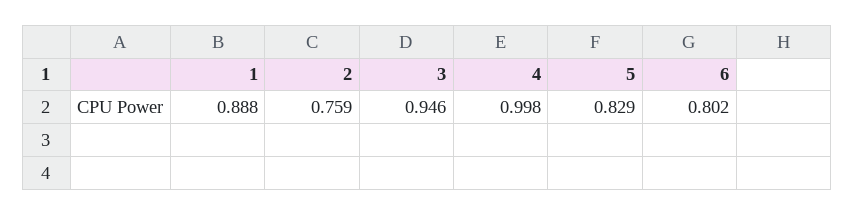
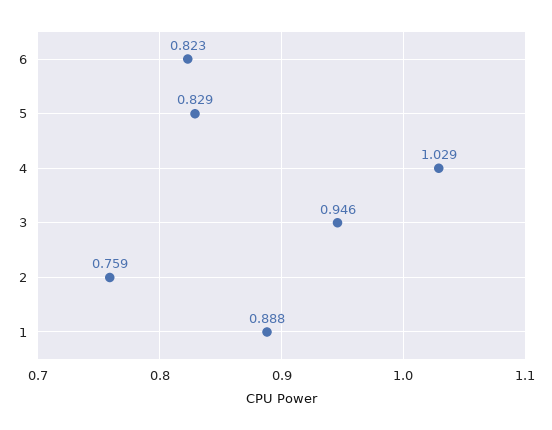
  {
    "1": 0.888,
    "2": 0.759,
    "3": 0.946,
-   "4": 0.998,
+   "4": 1.029,
    "5": 0.829,
-   "6": 0.802
+   "6": 0.823
  }

